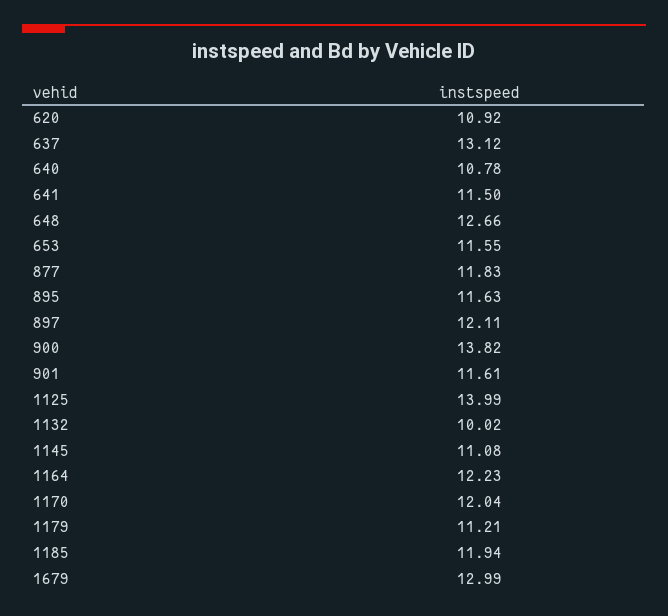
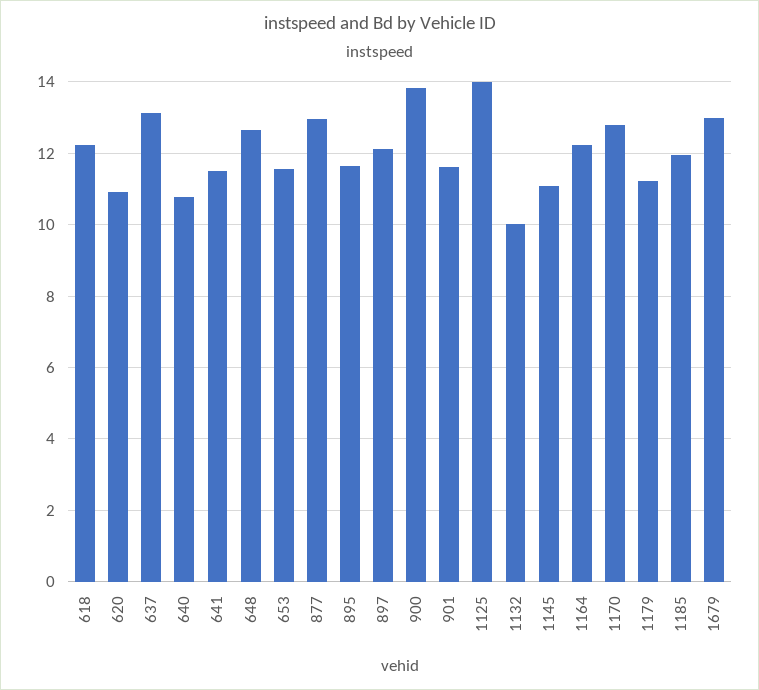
  {
    "620": 10.92,
    "637": 13.12,
    "640": 10.78,
    "641": 11.5,
    "648": 12.66,
    "653": 11.55,
-   "877": 11.83,
+   "877": 13,
    "895": 11.63,
    "897": 12.11,
    "900": 13.82,
    "901": 11.61,
    "1125": 13.99,
    "1132": 10.02,
    "1145": 11.08,
    "1164": 12.23,
-   "1170": 12.04,
+   "1170": 12.8,
    "1179": 11.21,
    "1185": 11.94,
-   "1679": 12.99
+   "1679": 12.99,
+   "618": 12.2
  }

